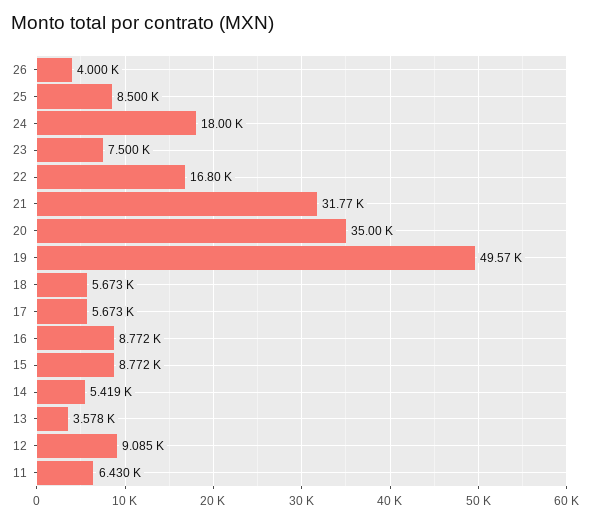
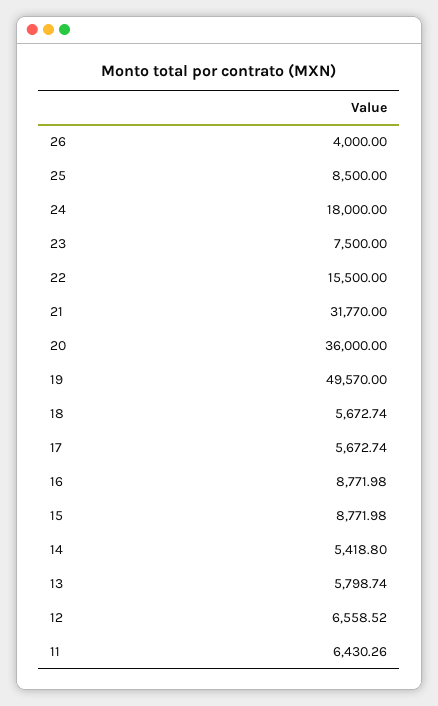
  {
    "26": 4000,
    "25": 8500,
    "24": 18000,
    "23": 7500,
-   "22": 16800,
+   "22": 15500,
    "21": 31770,
-   "20": 35000,
+   "20": 36000,
    "19": 49570,
    "18": 5672.74,
    "17": 5672.74,
    "16": 8771.98,
    "15": 8771.98,
    "14": 5418.8,
-   "13": 3578,
+   "13": 5798.74,
-   "12": 9085,
+   "12": 6558.52,
    "11": 6430.26
  }

